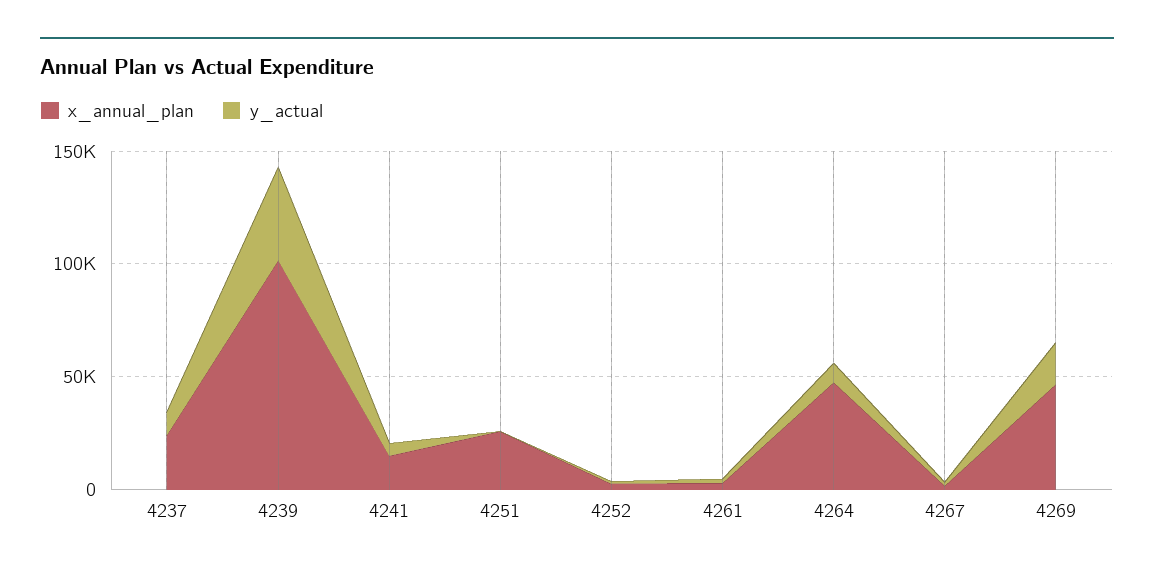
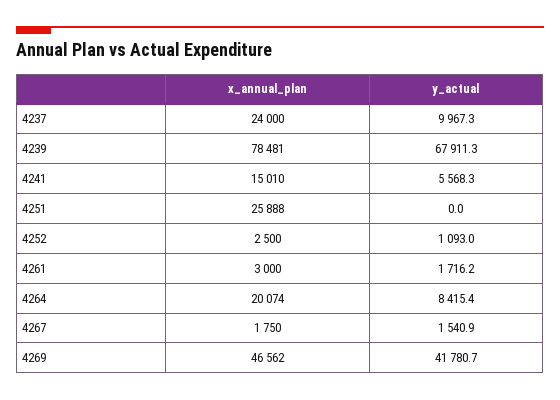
  {
    "x_annual_plan": {
      "4237": 24000,
-     "4239": 100000,
+     "4239": 78481,
      "4241": 15010,
      "4251": 25888,
      "4252": 2500,
      "4261": 3000,
-     "4264": 50000,
+     "4264": 20074,
      "4267": 1750,
      "4269": 46562
    },
    "y_actual": {
      "4237": 9967.3,
-     "4239": 40000,
+     "4239": 67911.3,
      "4241": 5568.3,
      "4251": 0,
      "4252": 1093,
      "4261": 1716.2,
      "4264": 8415.4,
      "4267": 1540.9,
-     "4269": 20000
+     "4269": 41780.7
    }
  }

